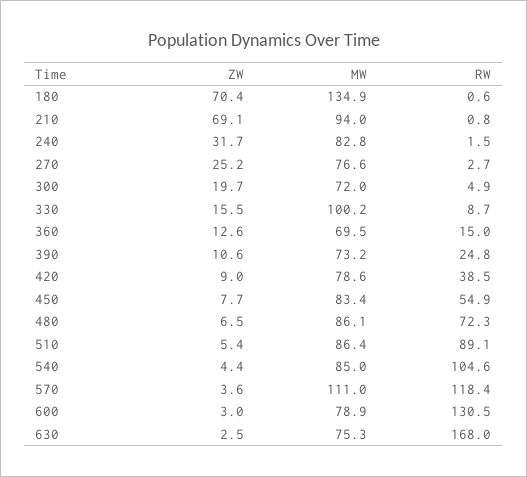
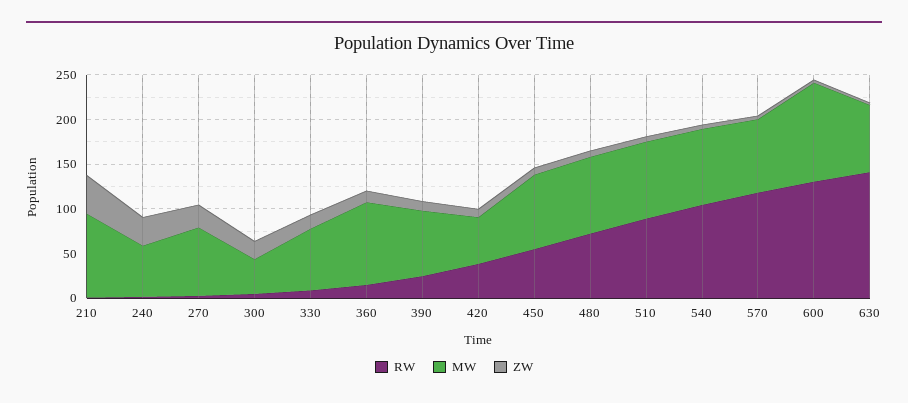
  {
    "ZW": {
-     "180": 70.4,
-     "210": 69.1,
+     "210": 40,
      "240": 31.7,
      "270": 25.2,
      "300": 19.7,
      "330": 15.5,
      "360": 12.6,
      "390": 10.6,
      "420": 9,
      "450": 7.7,
      "480": 6.5,
      "510": 5.4,
      "540": 4.4,
      "570": 3.6,
      "600": 3,
      "630": 2.5
    },
    "MW": {
-     "180": 134.9,
      "210": 94,
-     "240": 82.8,
+     "240": 60,
      "270": 76.6,
-     "300": 72,
+     "300": 40,
-     "330": 100.2,
+     "330": 70,
-     "360": 69.5,
+     "360": 90,
      "390": 73.2,
-     "420": 78.6,
+     "420": 50,
      "450": 83.4,
      "480": 86.1,
      "510": 86.4,
      "540": 85,
-     "570": 111,
+     "570": 80,
-     "600": 78.9,
+     "600": 110,
      "630": 75.3
    },
    "RW": {
-     "180": 0.6,
      "210": 0.8,
      "240": 1.5,
      "270": 2.7,
      "300": 4.9,
      "330": 8.7,
      "360": 15,
      "390": 24.8,
      "420": 38.5,
      "450": 54.9,
      "480": 72.3,
      "510": 89.1,
      "540": 104.6,
      "570": 118.4,
      "600": 130.5,
-     "630": 168
+     "630": 140
    }
  }

